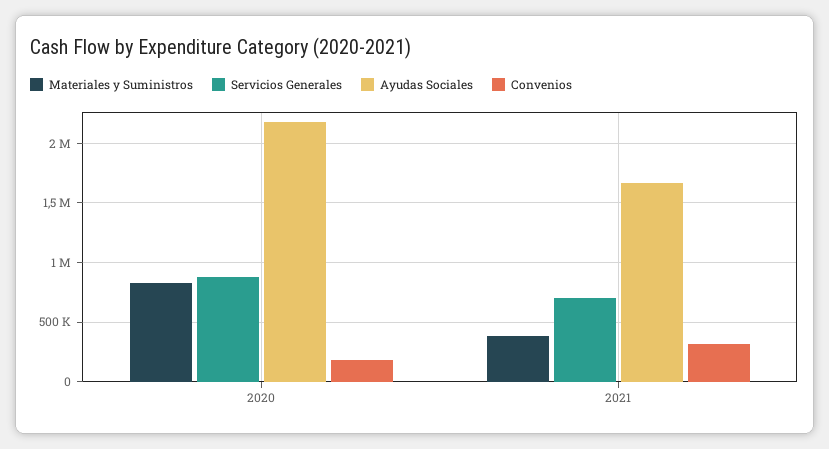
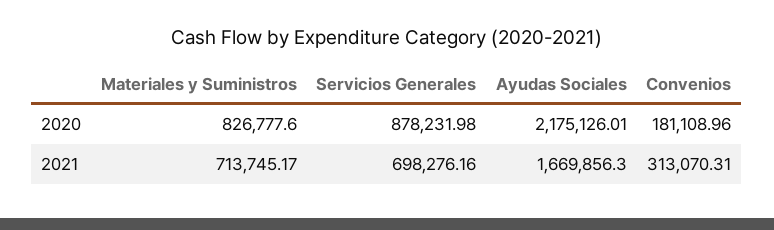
  {
    "Materiales y Suministros": {
      "2020": 826777.6,
-     "2021": 400000
+     "2021": 713745.17
    },
    "Servicios Generales": {
      "2020": 878231.98,
      "2021": 698276.16
    },
    "Ayudas Sociales": {
      "2020": 2175126.01,
      "2021": 1669856.3
    },
    "Convenios": {
      "2020": 181108.96,
      "2021": 313070.31
    }
  }

